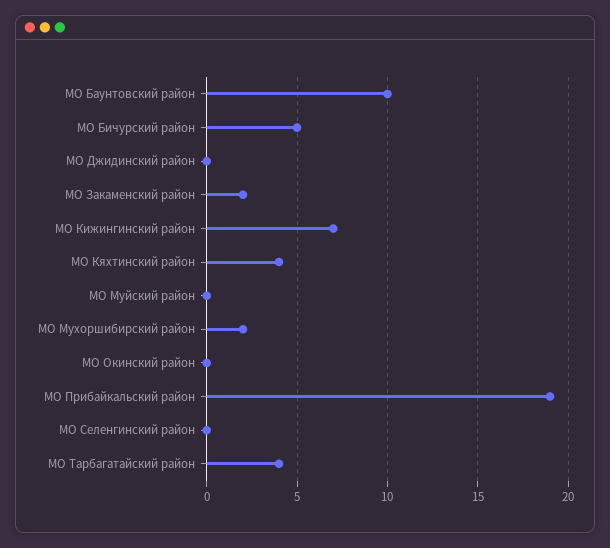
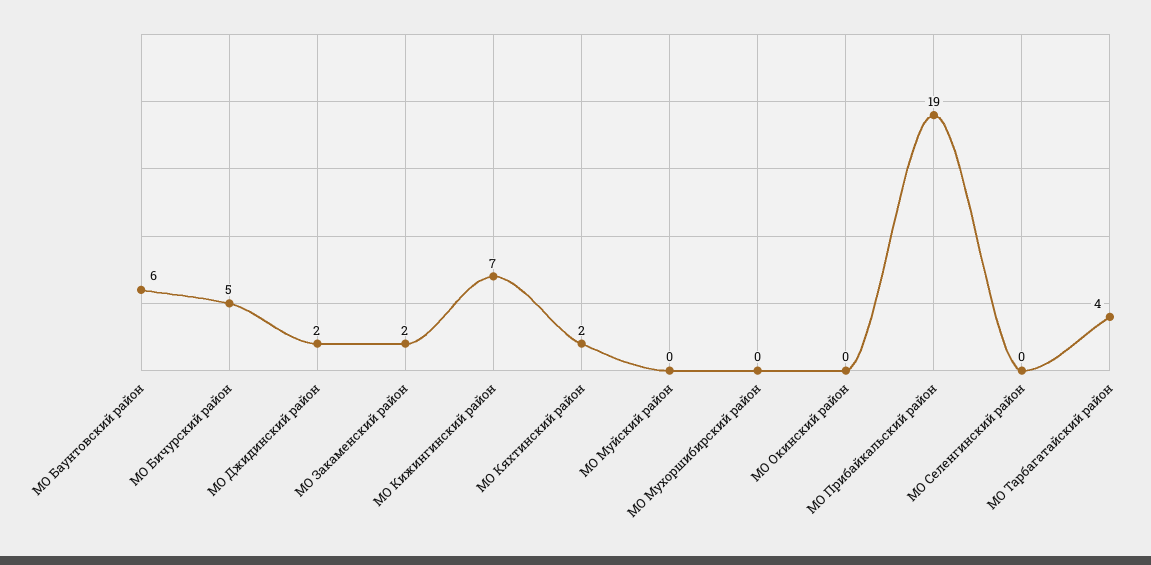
  {
-   "МО Баунтовский район": 10,
+   "МО Баунтовский район": 6,
    "МО Бичурский район": 5,
-   "МО Джидинский район": 0,
+   "МО Джидинский район": 2,
    "МО Закаменский район": 2,
    "МО Кижингинский район": 7,
-   "МО Кяхтинский район": 4,
+   "МО Кяхтинский район": 2,
    "МО Муйский район": 0,
-   "МО Мухоршибирский район": 2,
+   "МО Мухоршибирский район": 0,
    "МО Окинский район": 0,
    "МО Прибайкальский район": 19,
    "МО Селенгинский район": 0,
    "МО Тарбагатайский район": 4
  }

